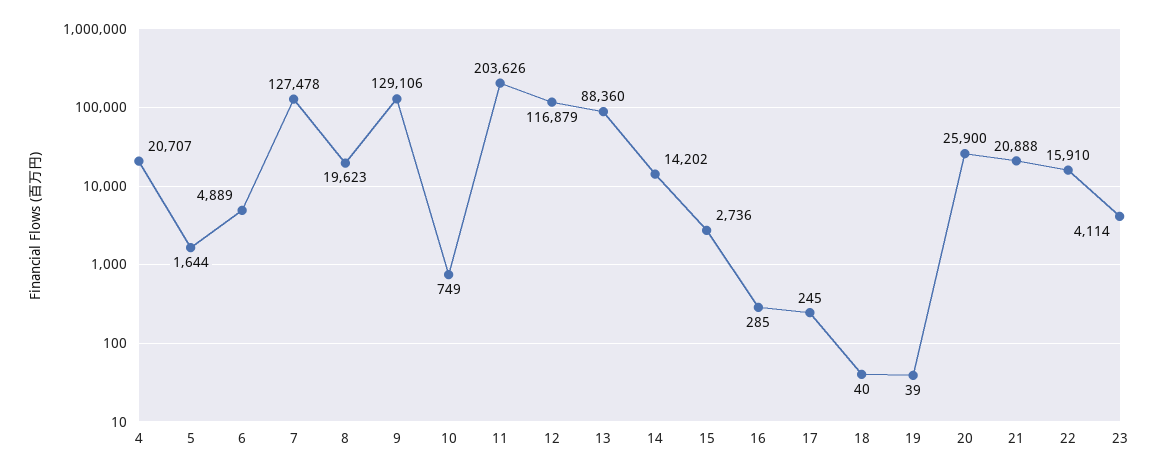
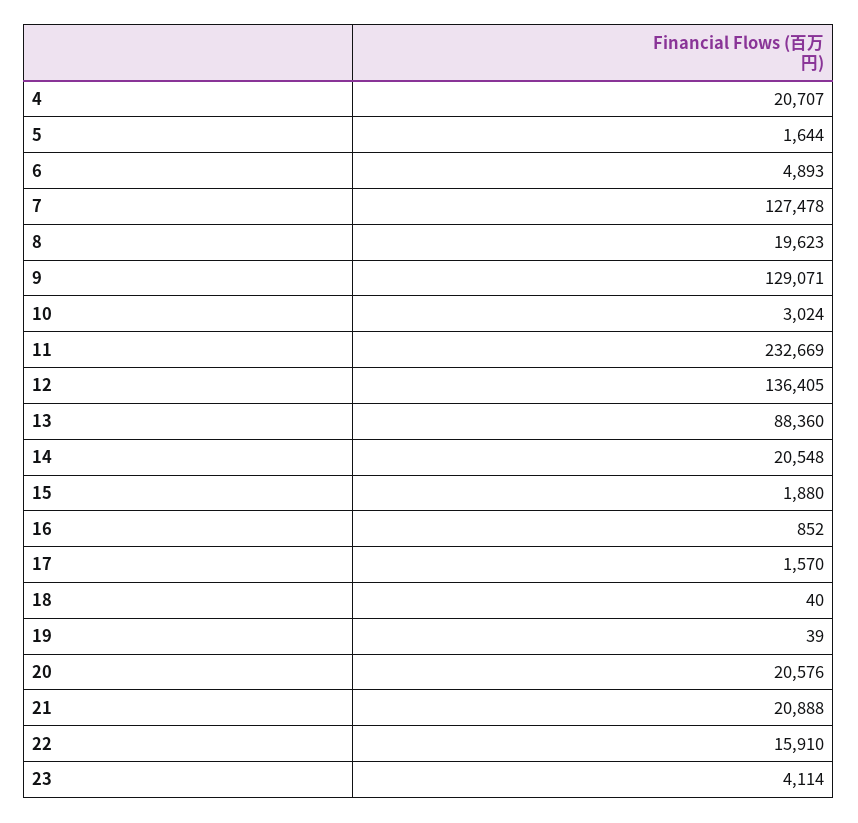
  {
    "4": 20707,
    "5": 1644,
-   "6": 4889,
+   "6": 4893,
    "7": 127478,
    "8": 19623,
-   "9": 129106,
+   "9": 129071,
-   "10": 749,
+   "10": 3024,
-   "11": 203626,
+   "11": 232669,
-   "12": 116879,
+   "12": 136405,
    "13": 88360,
-   "14": 14202,
+   "14": 20548,
-   "15": 2736,
+   "15": 1880,
-   "16": 285,
+   "16": 852,
-   "17": 245,
+   "17": 1570,
    "18": 40,
    "19": 39,
-   "20": 25900,
+   "20": 20576,
    "21": 20888,
    "22": 15910,
    "23": 4114
  }

